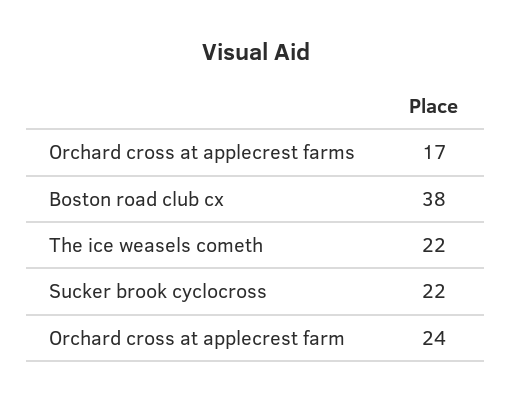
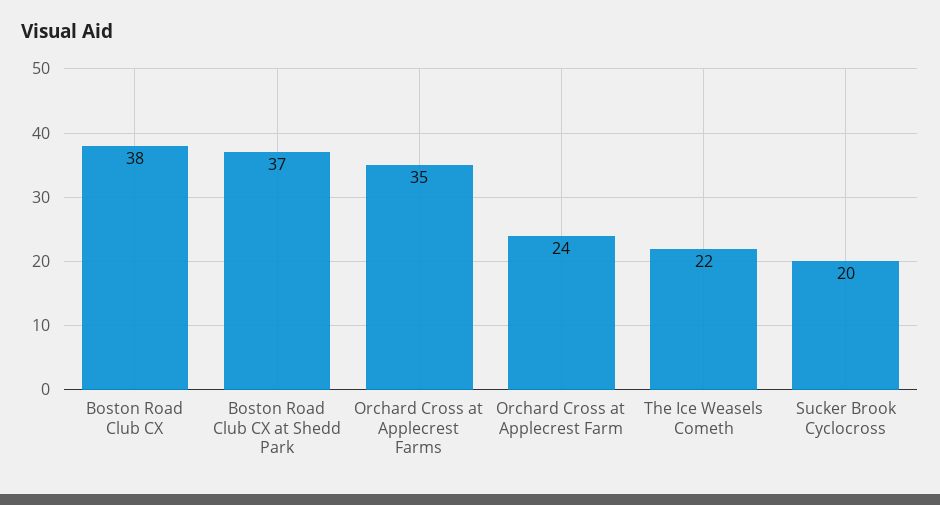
  {
-   "Orchard cross at applecrest farms": 17,
+   "Orchard cross at applecrest farms": 35,
    "Boston road club cx": 38,
    "The ice weasels cometh": 22,
-   "Sucker brook cyclocross": 22,
+   "Sucker brook cyclocross": 20,
-   "Orchard cross at applecrest farm": 24
+   "Orchard cross at applecrest farm": 24,
+   "Boston Road Club CX at Shedd Park": 37
  }

